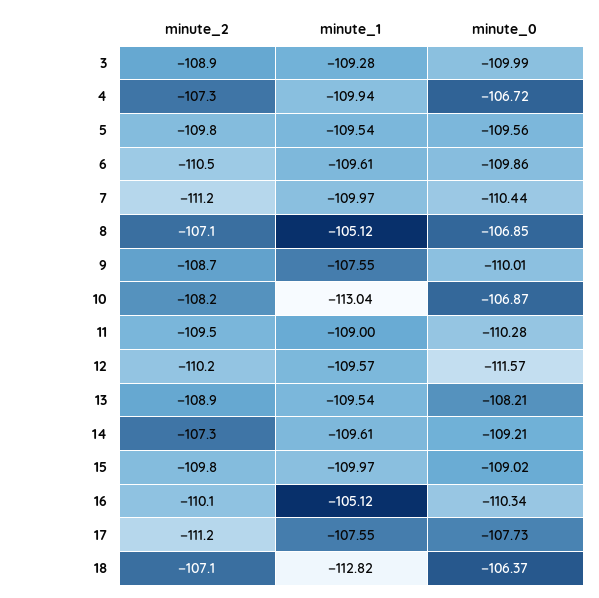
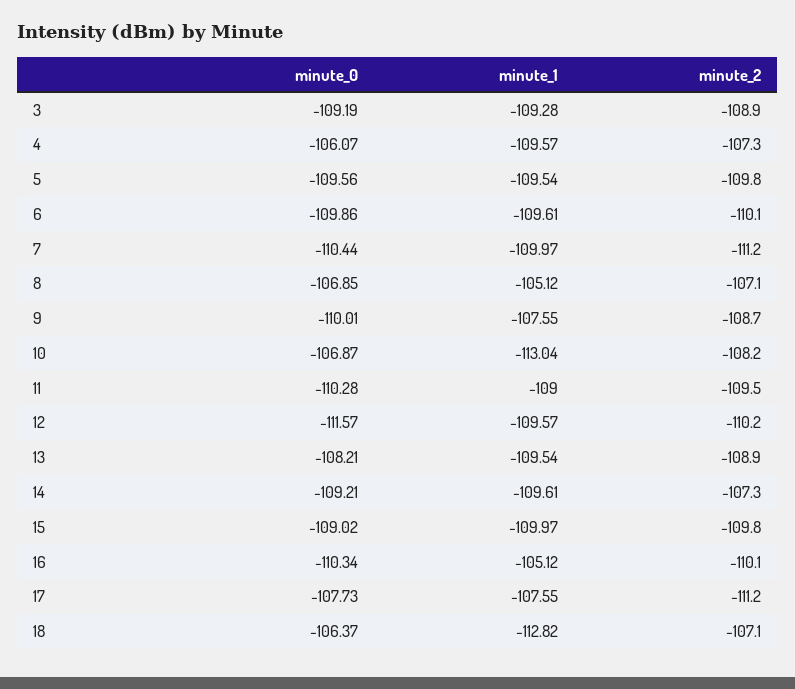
  {
    "minute_2": {
      "3": -108.9,
      "4": -107.3,
      "5": -109.8,
-     "6": -110.5,
+     "6": -110.1,
      "7": -111.2,
      "8": -107.1,
      "9": -108.7,
      "10": -108.2,
      "11": -109.5,
      "12": -110.2,
      "13": -108.9,
      "14": -107.3,
      "15": -109.8,
      "16": -110.1,
      "17": -111.2,
      "18": -107.1
    },
    "minute_1": {
      "3": -109.28,
-     "4": -109.94,
+     "4": -109.57,
      "5": -109.54,
      "6": -109.61,
      "7": -109.97,
      "8": -105.12,
      "9": -107.55,
      "10": -113.04,
      "11": -109,
      "12": -109.57,
      "13": -109.54,
      "14": -109.61,
      "15": -109.97,
      "16": -105.12,
      "17": -107.55,
      "18": -112.82
    },
    "minute_0": {
-     "3": -109.99,
+     "3": -109.19,
-     "4": -106.72,
+     "4": -106.07,
      "5": -109.56,
      "6": -109.86,
      "7": -110.44,
      "8": -106.85,
      "9": -110.01,
      "10": -106.87,
      "11": -110.28,
      "12": -111.57,
      "13": -108.21,
      "14": -109.21,
      "15": -109.02,
      "16": -110.34,
      "17": -107.73,
      "18": -106.37
    }
  }

